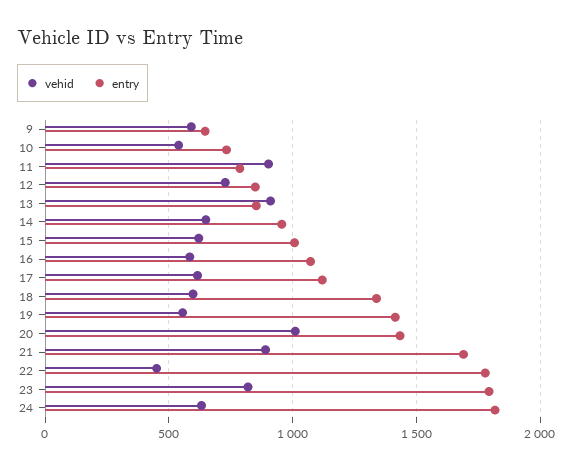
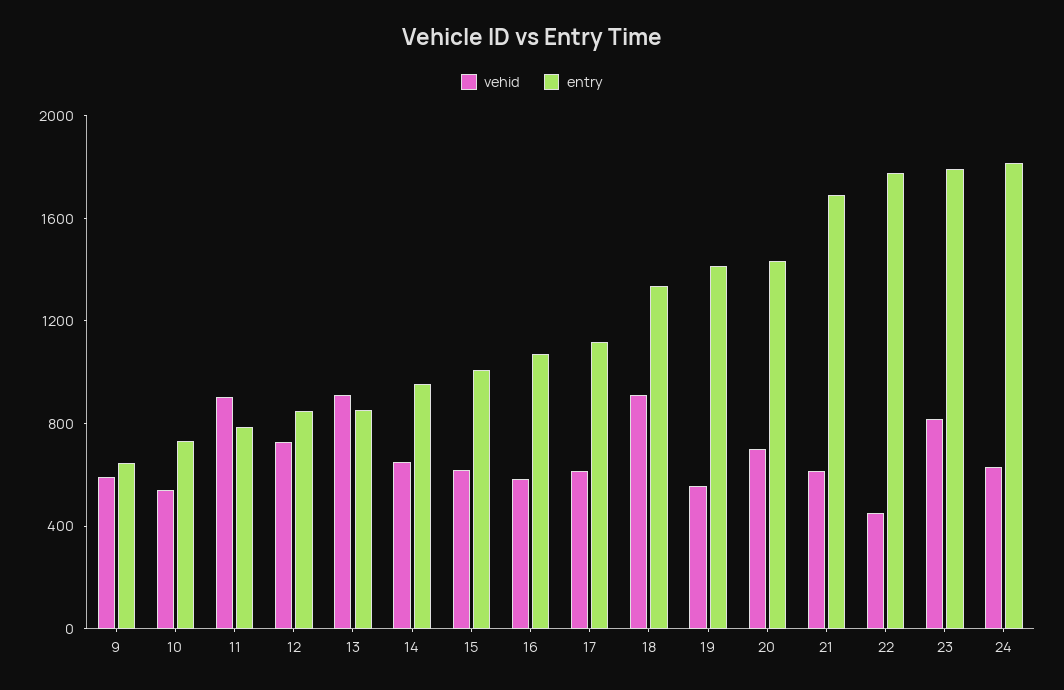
  {
    "vehid": {
      "9": 600,
      "10": 550,
      "11": 900,
      "12": 750,
      "13": 900,
      "14": 650,
      "15": 600,
      "16": 600,
      "17": 600,
-     "18": 600,
+     "18": 900,
      "19": 550,
-     "20": 1000,
+     "20": 700,
-     "21": 900,
+     "21": 600,
      "22": 450,
      "23": 800,
      "24": 650
    },
    "entry": {
      "9": 650,
      "10": 750,
      "11": 800,
      "12": 850,
      "13": 850,
      "14": 950,
      "15": 1000,
      "16": 1050,
      "17": 1100,
      "18": 1350,
      "19": 1400,
      "20": 1450,
      "21": 1700,
      "22": 1800,
      "23": 1800,
      "24": 1800
    }
  }

